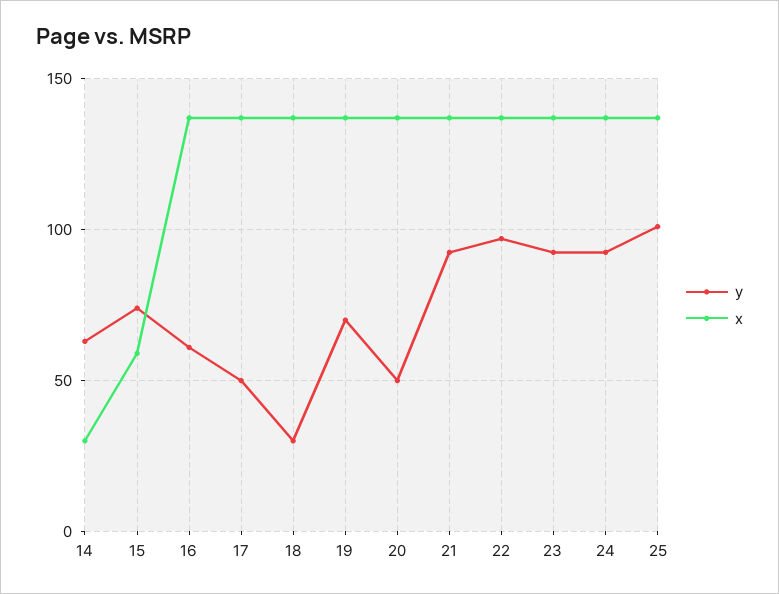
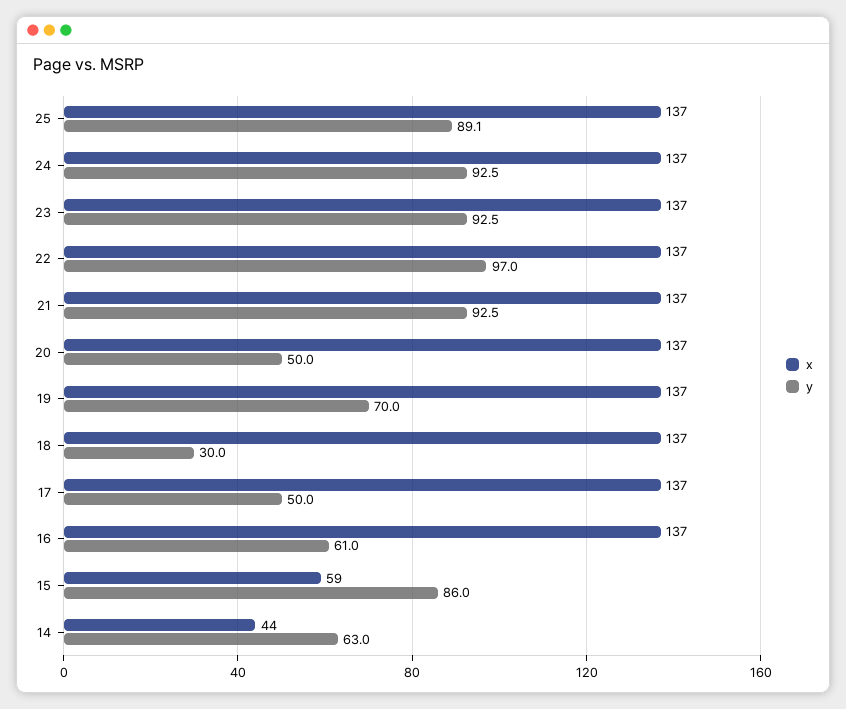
  {
    "y": {
      "14": 63,
-     "15": 75,
+     "15": 86,
      "16": 61,
      "17": 50,
      "18": 30,
      "19": 70,
      "20": 50,
      "21": 92.5,
      "22": 97,
      "23": 92.5,
      "24": 92.5,
-     "25": 100
+     "25": 89.1
    },
    "x": {
-     "14": 30,
+     "14": 44,
      "15": 59,
      "16": 137,
      "17": 137,
      "18": 137,
      "19": 137,
      "20": 137,
      "21": 137,
      "22": 137,
      "23": 137,
      "24": 137,
      "25": 137
    }
  }

